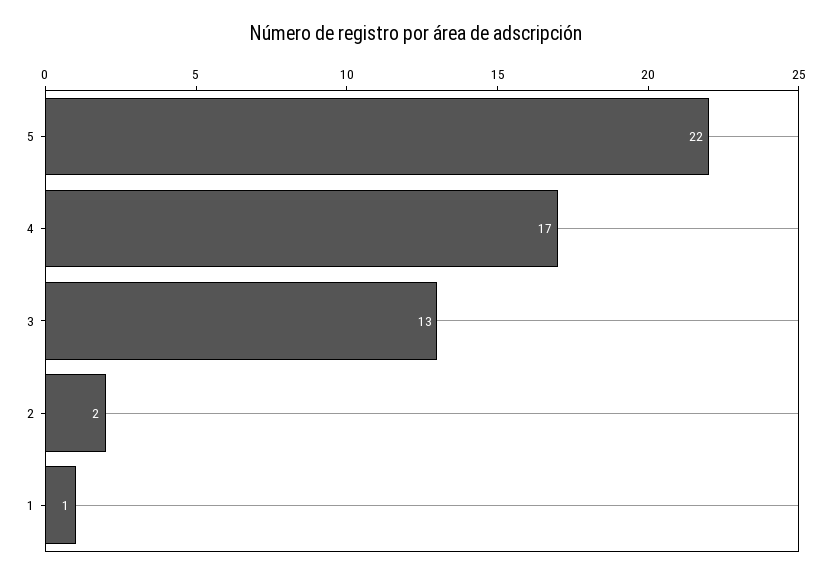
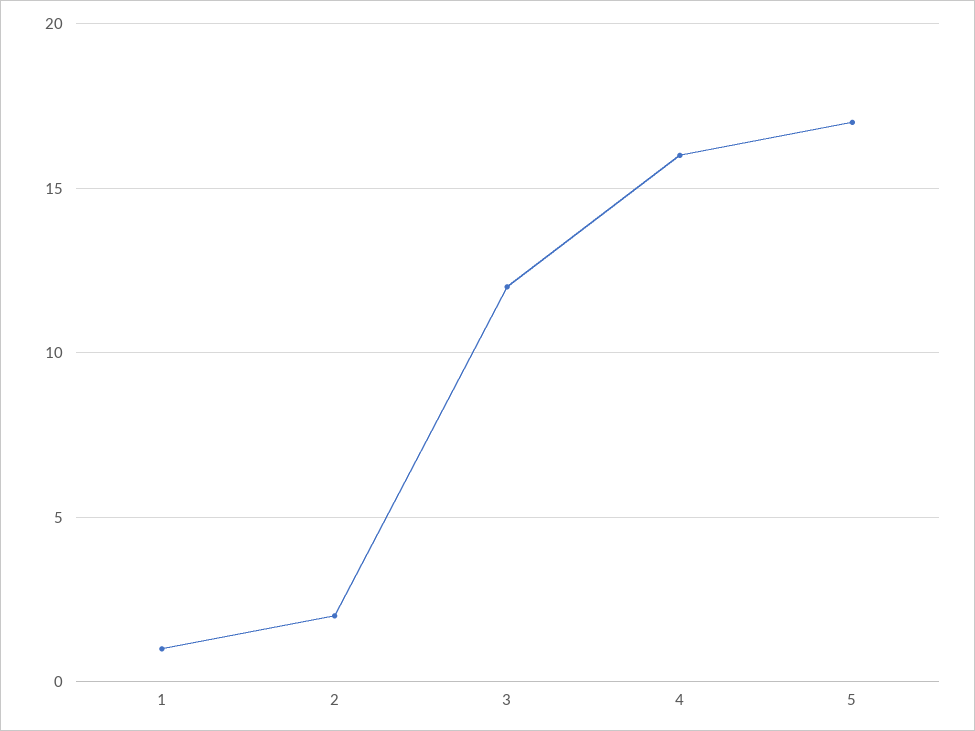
  {
-   "5": 22,
+   "5": 17,
-   "4": 17,
+   "4": 16,
-   "3": 13,
+   "3": 12,
    "2": 2,
    "1": 1
  }

